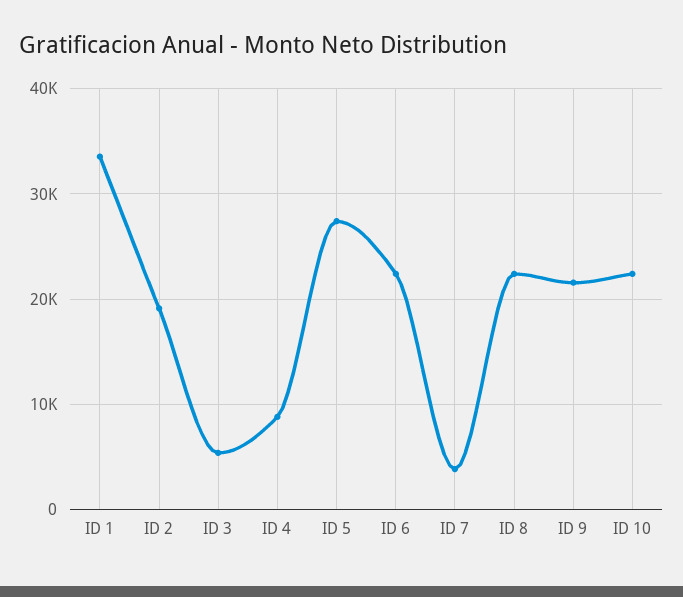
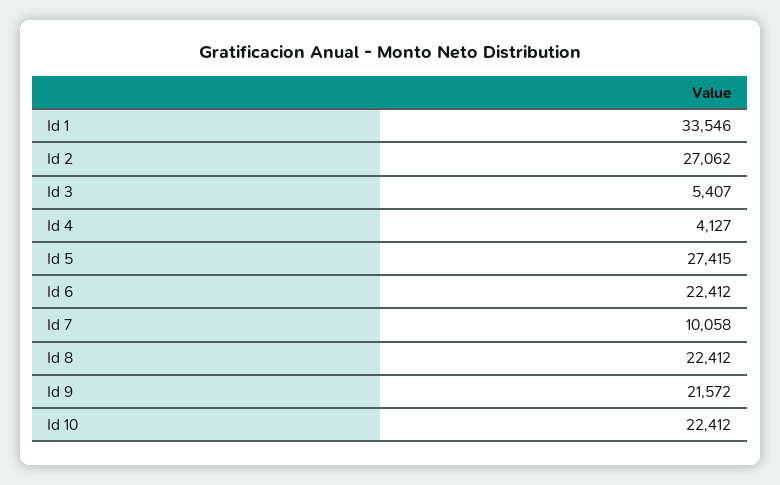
  {
    "ID 1": 33546,
-   "ID 2": 19000,
+   "ID 2": 27062,
    "ID 3": 5407,
-   "ID 4": 9000,
+   "ID 4": 4127,
    "ID 5": 27415,
    "ID 6": 22412,
-   "ID 7": 4000,
+   "ID 7": 10058,
    "ID 8": 22412,
    "ID 9": 21572,
    "ID 10": 22412
  }

